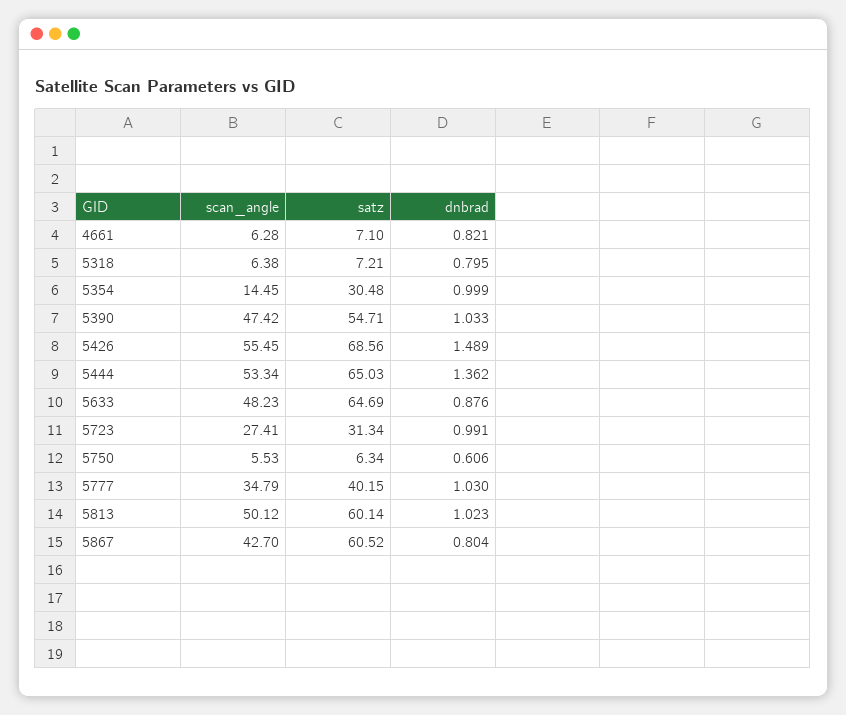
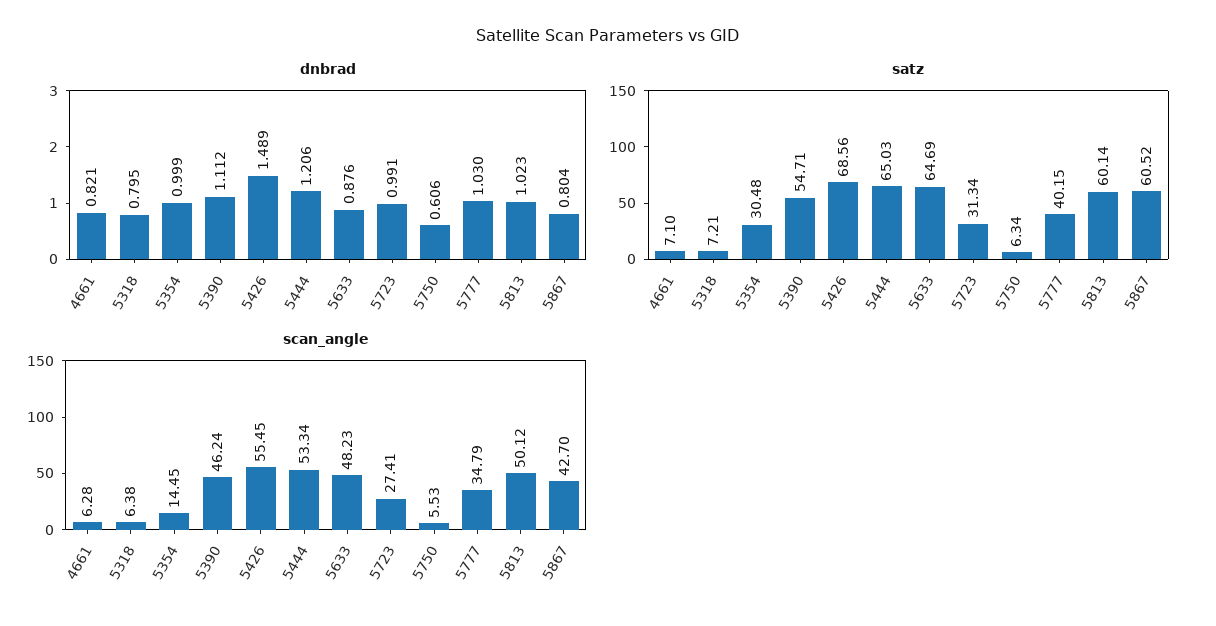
  {
    "scan_angle": {
      "4661": 6.28,
      "5318": 6.38,
      "5354": 14.45,
-     "5390": 47.42,
+     "5390": 46.24,
      "5426": 55.45,
      "5444": 53.34,
      "5633": 48.23,
      "5723": 27.41,
      "5750": 5.53,
      "5777": 34.79,
      "5813": 50.12,
      "5867": 42.7
    },
    "satz": {
      "4661": 7.1,
      "5318": 7.21,
      "5354": 30.48,
      "5390": 54.71,
      "5426": 68.56,
      "5444": 65.03,
      "5633": 64.69,
      "5723": 31.34,
      "5750": 6.34,
      "5777": 40.15,
      "5813": 60.14,
      "5867": 60.52
    },
    "dnbrad": {
      "4661": 0.821,
      "5318": 0.795,
      "5354": 0.999,
-     "5390": 1.033,
+     "5390": 1.112,
      "5426": 1.489,
-     "5444": 1.362,
+     "5444": 1.206,
      "5633": 0.876,
      "5723": 0.991,
      "5750": 0.606,
      "5777": 1.03,
      "5813": 1.023,
      "5867": 0.804
    }
  }

